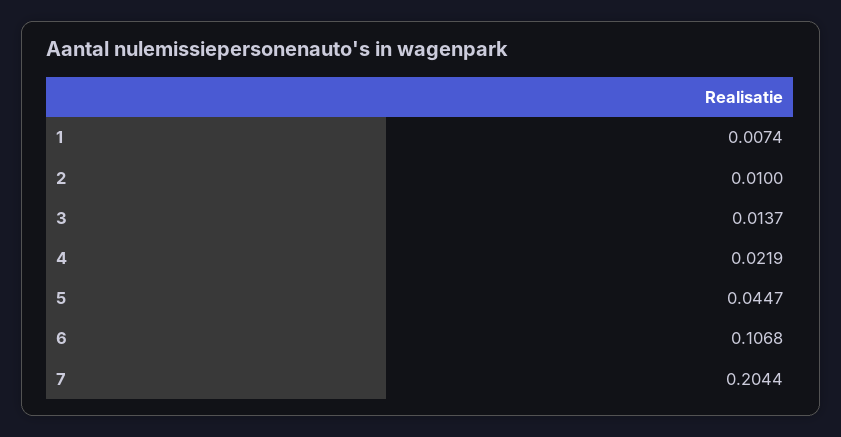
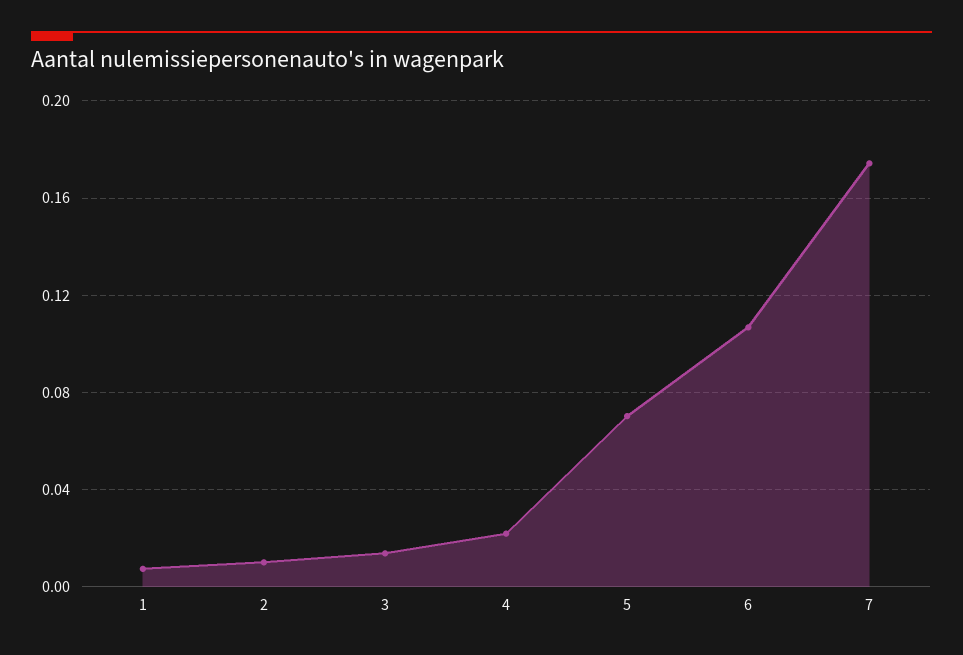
  {
    "1": 0.0074,
    "2": 0.01,
    "3": 0.0137,
    "4": 0.0219,
-   "5": 0.0447,
+   "5": 0.07,
    "6": 0.1068,
-   "7": 0.2044
+   "7": 0.175
  }

